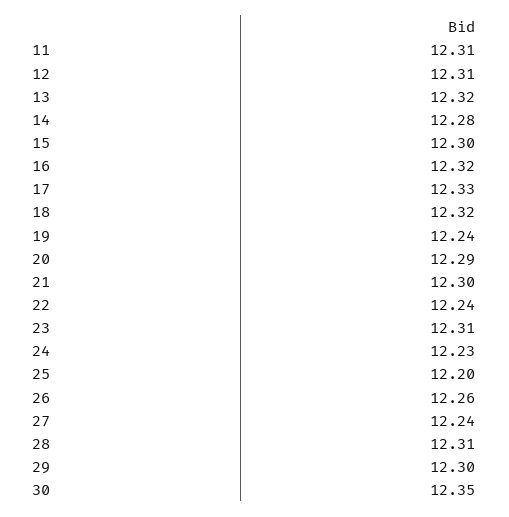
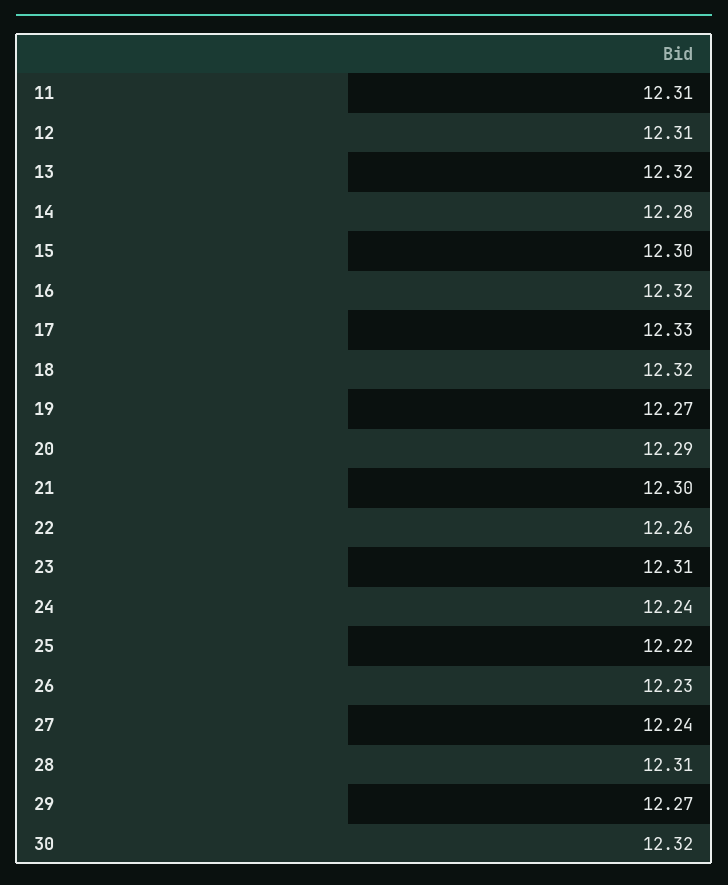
  {
    "11": 12.31,
    "12": 12.31,
    "13": 12.32,
    "14": 12.28,
    "15": 12.3,
    "16": 12.32,
    "17": 12.33,
    "18": 12.32,
-   "19": 12.24,
+   "19": 12.27,
    "20": 12.29,
    "21": 12.3,
-   "22": 12.24,
+   "22": 12.26,
    "23": 12.31,
-   "24": 12.23,
+   "24": 12.24,
-   "25": 12.2,
+   "25": 12.22,
-   "26": 12.26,
+   "26": 12.23,
    "27": 12.24,
    "28": 12.31,
-   "29": 12.3,
+   "29": 12.27,
-   "30": 12.35
+   "30": 12.32
  }

